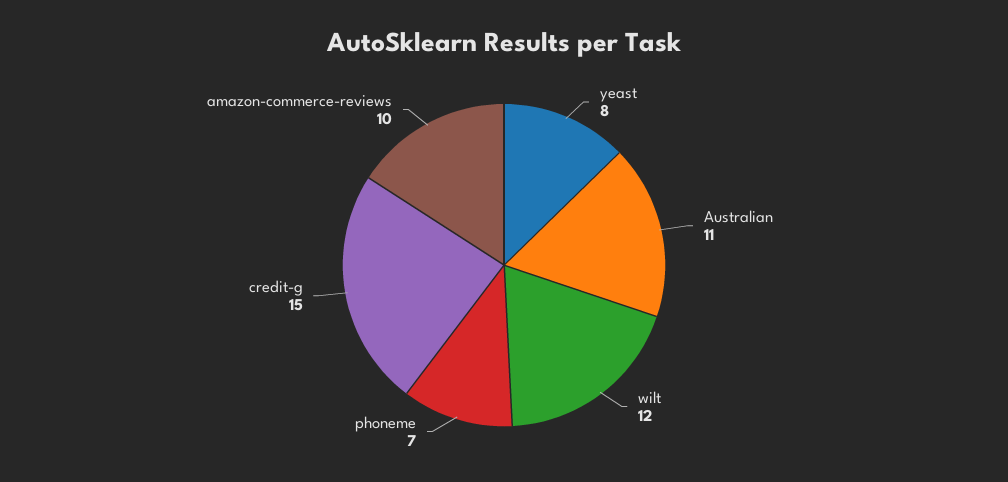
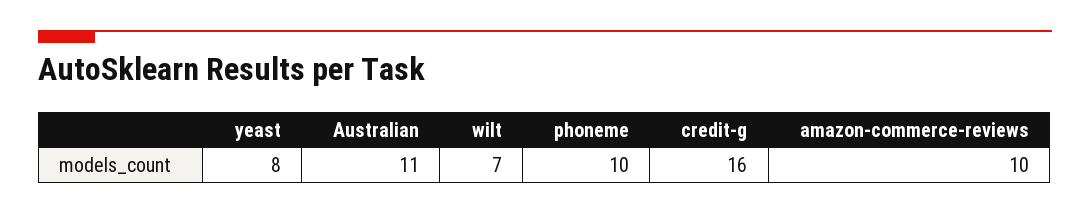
  {
    "yeast": 8,
    "Australian": 11,
-   "wilt": 12,
+   "wilt": 7,
-   "phoneme": 7,
+   "phoneme": 10,
-   "credit-g": 15,
+   "credit-g": 16,
    "amazon-commerce-reviews": 10
  }

